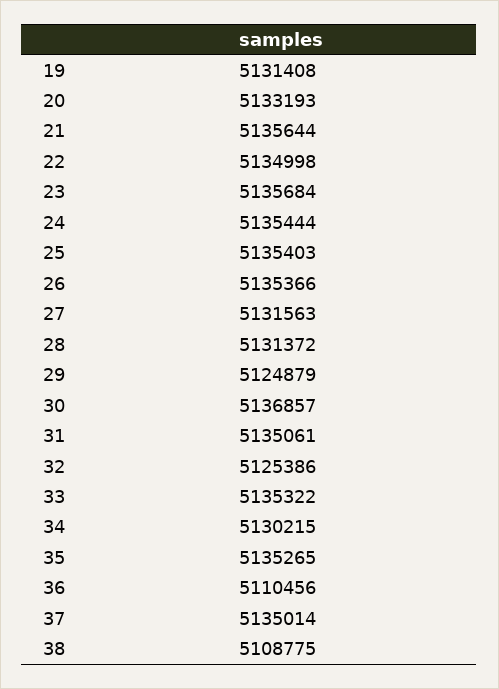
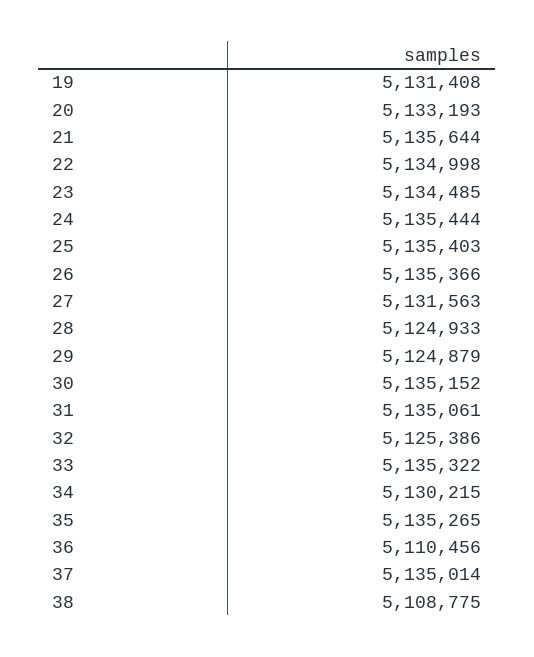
  {
    "19": 5131408,
    "20": 5133193,
    "21": 5135644,
    "22": 5134998,
-   "23": 5135684,
+   "23": 5134485,
    "24": 5135444,
    "25": 5135403,
    "26": 5135366,
    "27": 5131563,
-   "28": 5131372,
+   "28": 5124933,
    "29": 5124879,
-   "30": 5136857,
+   "30": 5135152,
    "31": 5135061,
    "32": 5125386,
    "33": 5135322,
    "34": 5130215,
    "35": 5135265,
    "36": 5110456,
    "37": 5135014,
    "38": 5108775
  }

